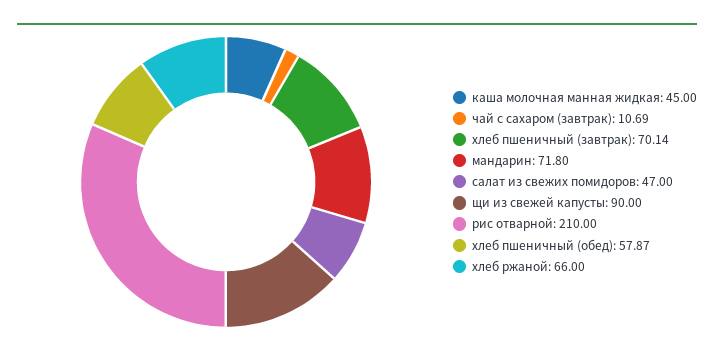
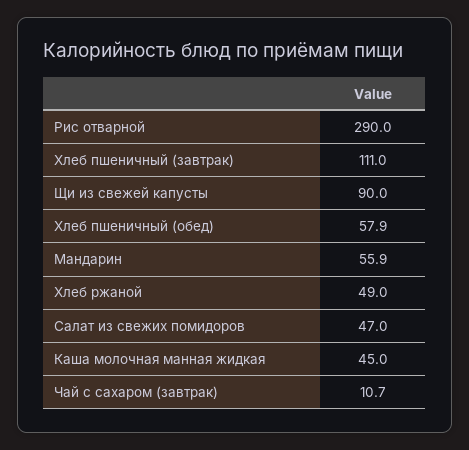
  {
    "каша молочная манная жидкая": 45,
    "чай с сахаром (завтрак)": 10.69,
-   "хлеб пшеничный (завтрак)": 70.14,
+   "хлеб пшеничный (завтрак)": 111,
-   "мандарин": 71.8,
+   "мандарин": 55.9,
    "салат из свежих помидоров": 47,
    "щи из свежей капусты": 90,
-   "рис отварной": 210,
+   "рис отварной": 290,
    "хлеб пшеничный (обед)": 57.87,
-   "хлеб ржаной": 66
+   "хлеб ржаной": 49
  }

